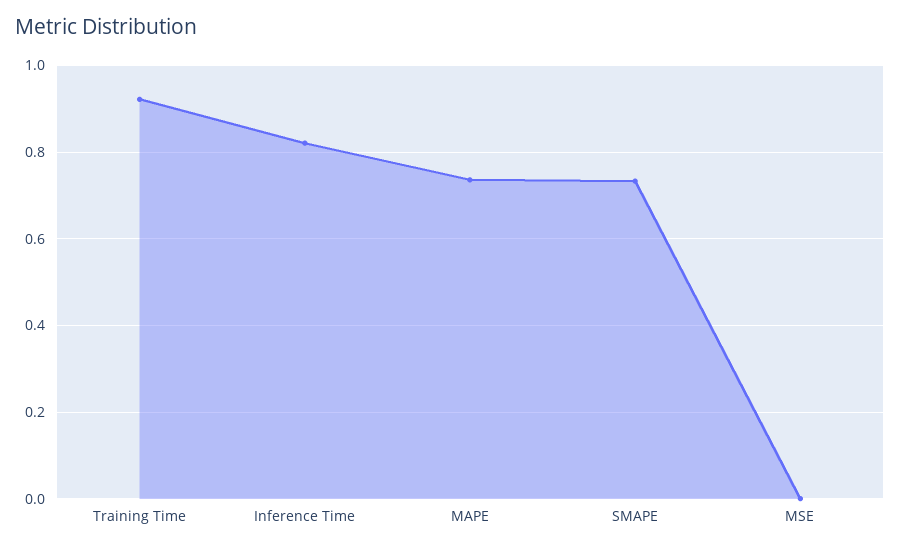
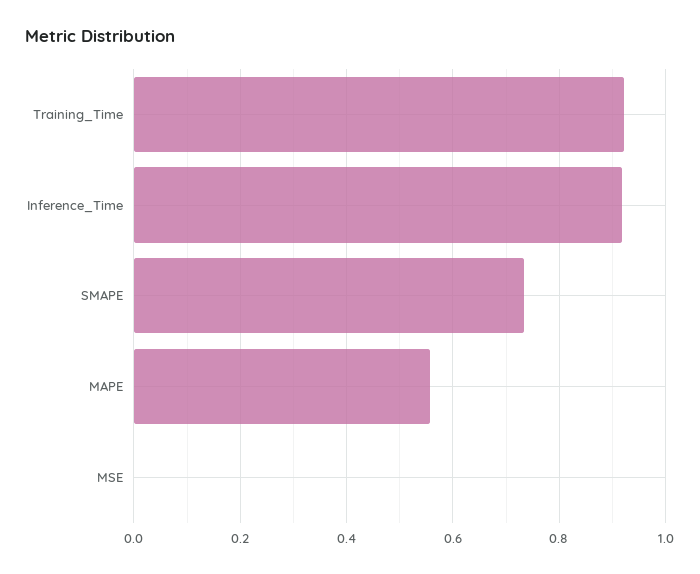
  {
    "Training Time": 0.92,
-   "Inference Time": 0.82,
+   "Inference Time": 0.92,
-   "MAPE": 0.74,
+   "MAPE": 0.56,
    "SMAPE": 0.74,
    "MSE": 0
  }

